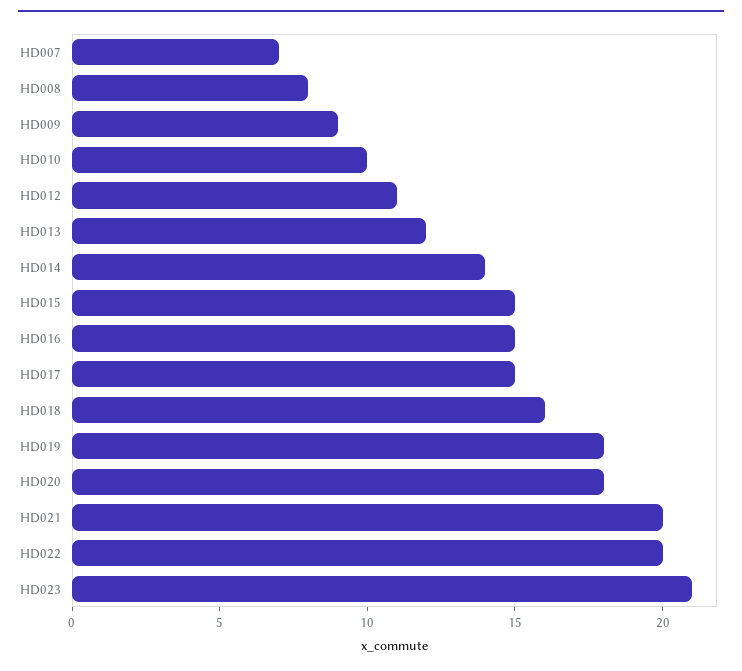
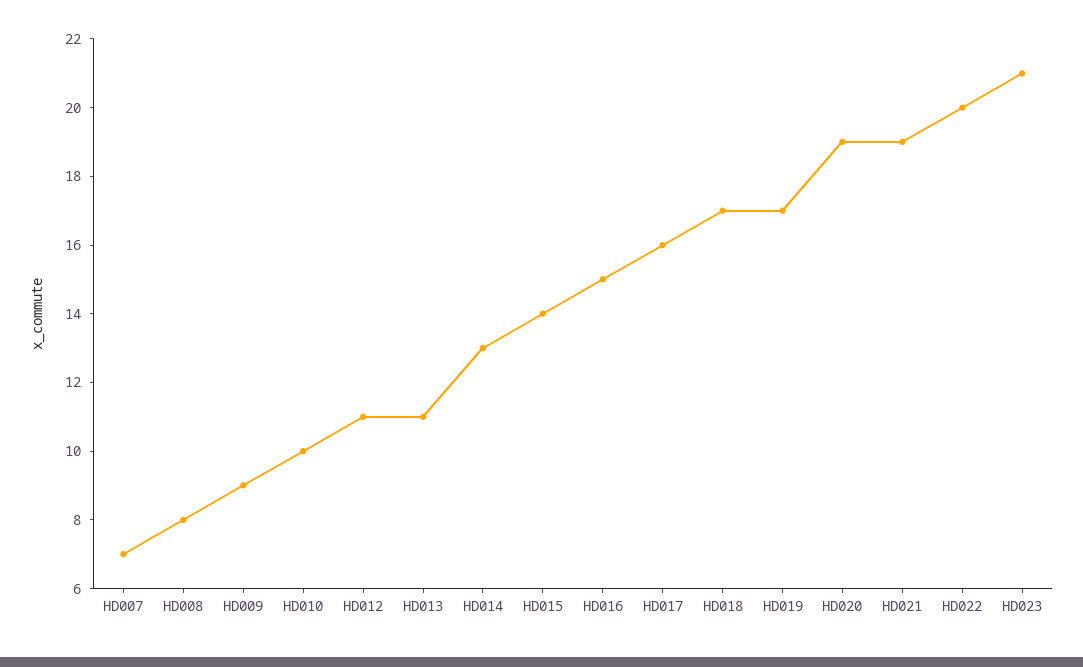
  {
    "HD007": 7,
    "HD008": 8,
    "HD009": 9,
    "HD010": 10,
    "HD012": 11,
-   "HD013": 12,
+   "HD013": 11,
-   "HD014": 14,
+   "HD014": 13,
-   "HD015": 15,
+   "HD015": 14,
    "HD016": 15,
-   "HD017": 15,
+   "HD017": 16,
-   "HD018": 16,
+   "HD018": 17,
-   "HD019": 18,
+   "HD019": 17,
-   "HD020": 18,
+   "HD020": 19,
-   "HD021": 20,
+   "HD021": 19,
    "HD022": 20,
    "HD023": 21
  }

